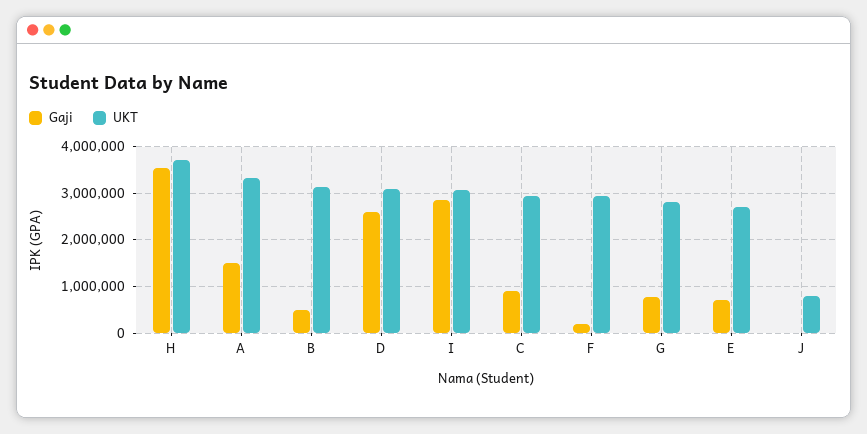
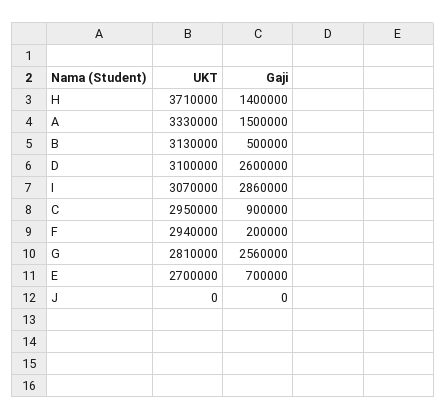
  {
    "Gaji": {
-     "H": 3600000,
+     "H": 1400000,
      "A": 1500000,
      "B": 500000,
      "D": 2600000,
      "I": 2860000,
      "C": 900000,
      "F": 200000,
-     "G": 800000,
+     "G": 2560000,
      "E": 700000,
      "J": 0
    },
    "UKT": {
      "H": 3710000,
      "A": 3330000,
      "B": 3130000,
      "D": 3100000,
      "I": 3070000,
      "C": 2950000,
      "F": 2940000,
      "G": 2810000,
      "E": 2700000,
-     "J": 800000
+     "J": 0
    }
  }

